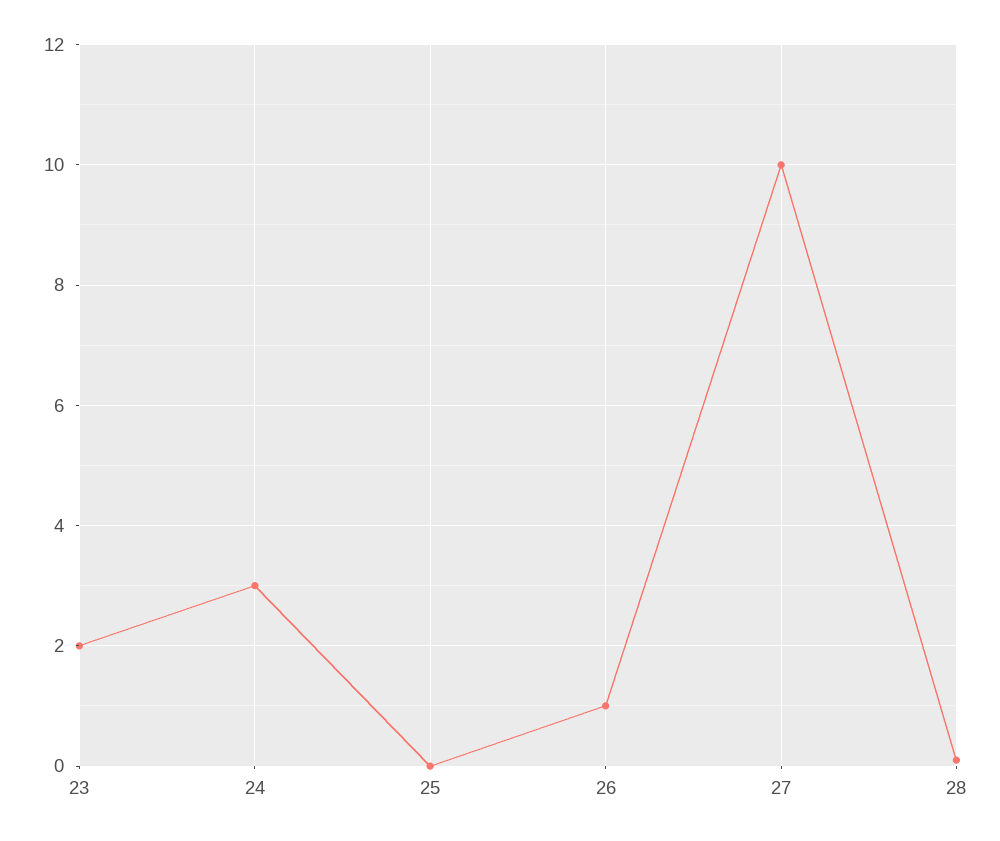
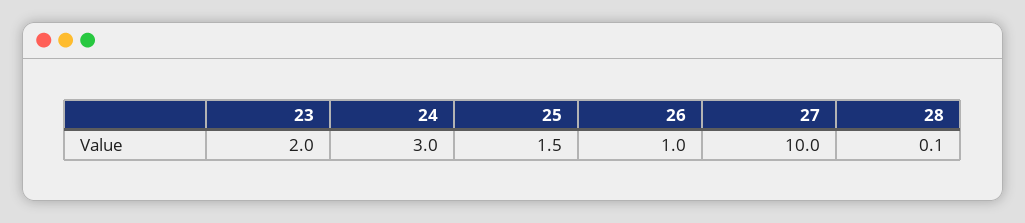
  {
    "23": 2,
    "24": 3,
-   "25": 0,
+   "25": 1.5,
    "26": 1,
    "27": 10,
    "28": 0.1
  }

